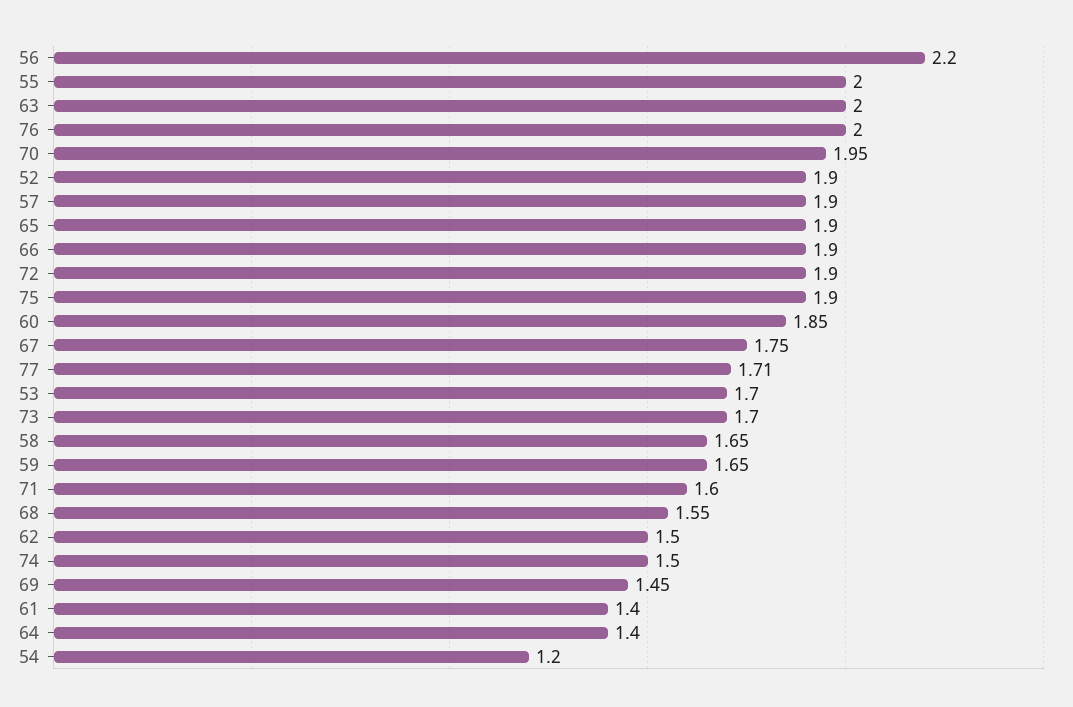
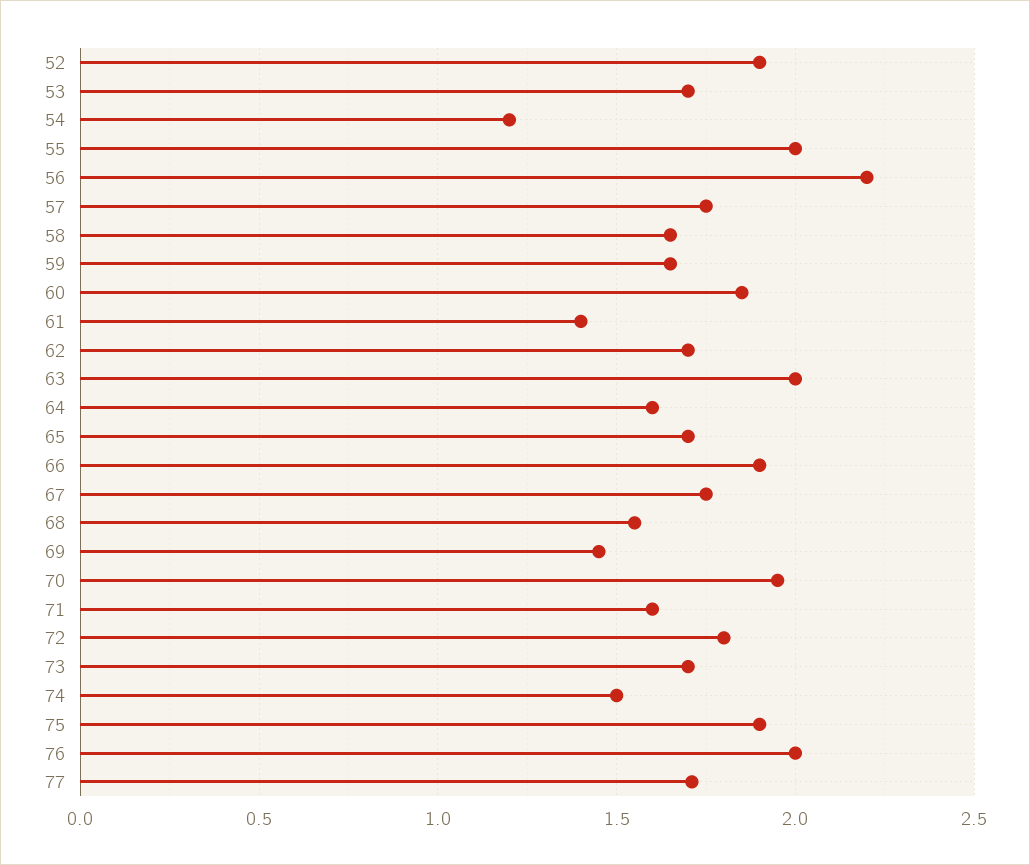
  {
    "56": 2.2,
    "55": 2,
    "63": 2,
    "76": 2,
    "70": 1.95,
    "52": 1.9,
-   "57": 1.9,
+   "57": 1.75,
-   "65": 1.9,
+   "65": 1.7,
    "66": 1.9,
-   "72": 1.9,
+   "72": 1.8,
    "75": 1.9,
    "60": 1.85,
    "67": 1.75,
    "77": 1.71,
    "53": 1.7,
    "73": 1.7,
    "58": 1.65,
    "59": 1.65,
    "71": 1.6,
    "68": 1.55,
-   "62": 1.5,
+   "62": 1.7,
    "74": 1.5,
    "69": 1.45,
    "61": 1.4,
-   "64": 1.4,
+   "64": 1.6,
    "54": 1.2
  }

